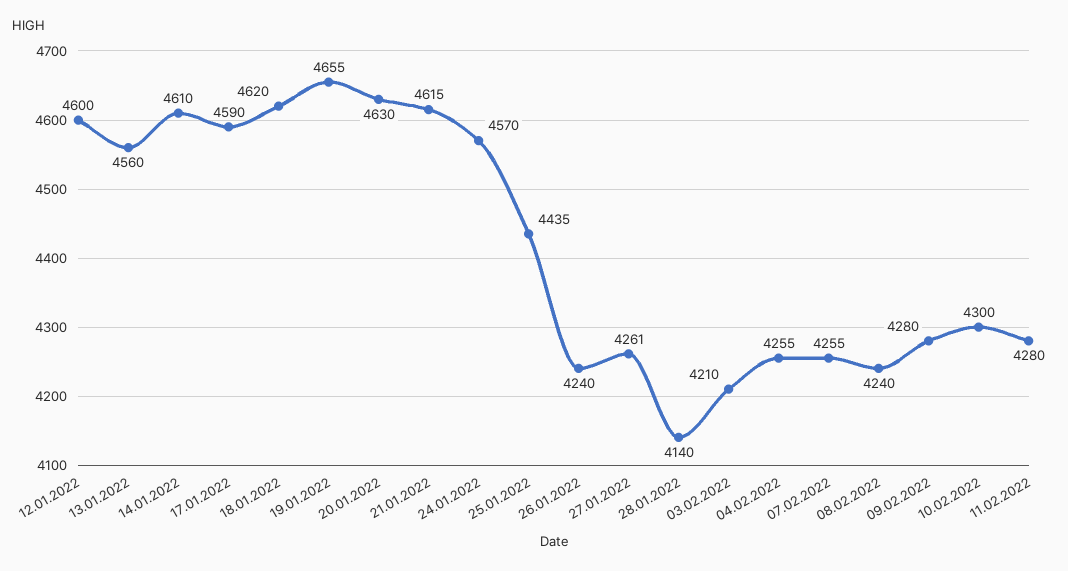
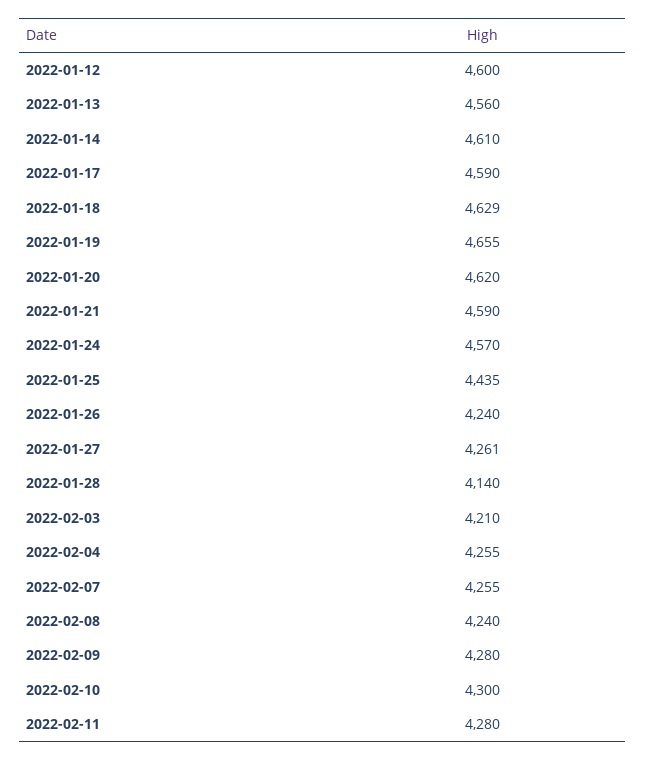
  {
    "12.01.2022": 4600,
    "13.01.2022": 4560,
    "14.01.2022": 4610,
    "17.01.2022": 4590,
-   "18.01.2022": 4620,
+   "18.01.2022": 4629,
    "19.01.2022": 4655,
-   "20.01.2022": 4630,
+   "20.01.2022": 4620,
-   "21.01.2022": 4615,
+   "21.01.2022": 4590,
    "24.01.2022": 4570,
    "25.01.2022": 4435,
    "26.01.2022": 4240,
    "27.01.2022": 4261,
    "28.01.2022": 4140,
    "03.02.2022": 4210,
    "04.02.2022": 4255,
    "07.02.2022": 4255,
    "08.02.2022": 4240,
    "09.02.2022": 4280,
    "10.02.2022": 4300,
    "11.02.2022": 4280
  }

